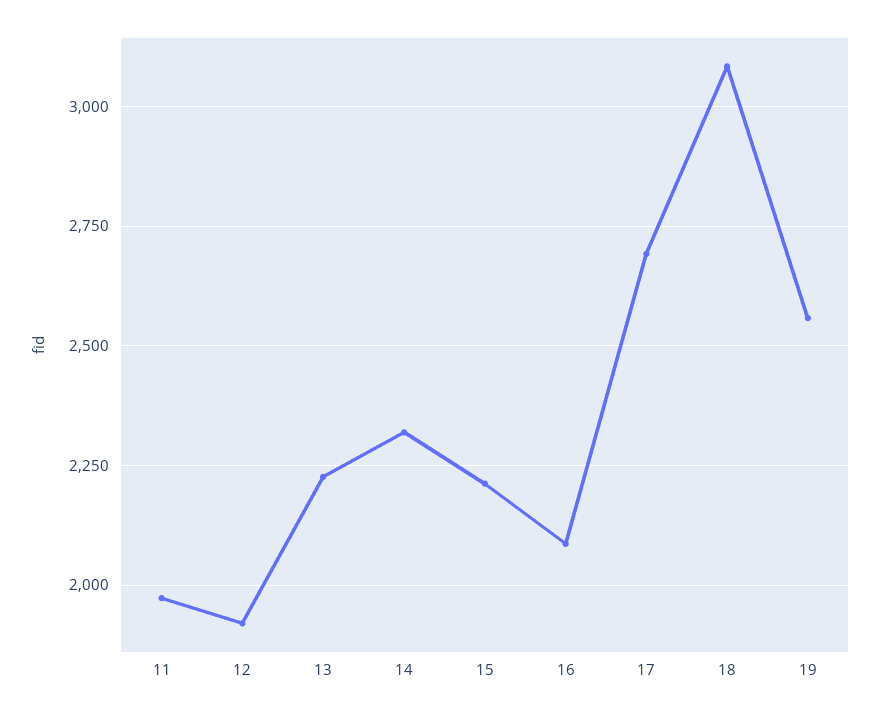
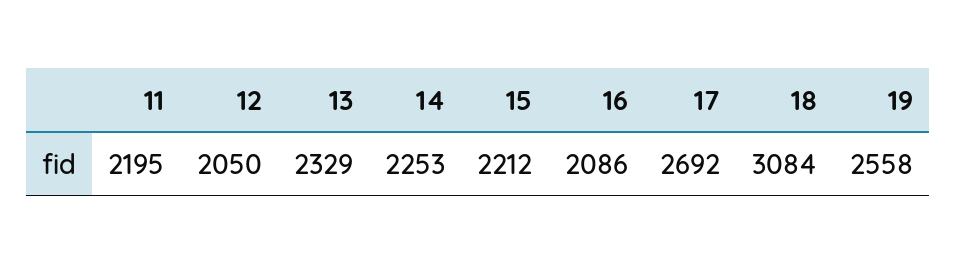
  {
-   "11": 1975,
+   "11": 2195,
-   "12": 1925,
+   "12": 2050,
-   "13": 2225,
+   "13": 2329,
-   "14": 2325,
+   "14": 2253,
    "15": 2212,
    "16": 2086,
    "17": 2692,
    "18": 3084,
    "19": 2558
  }

